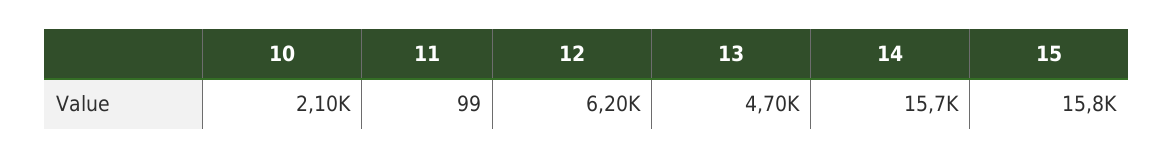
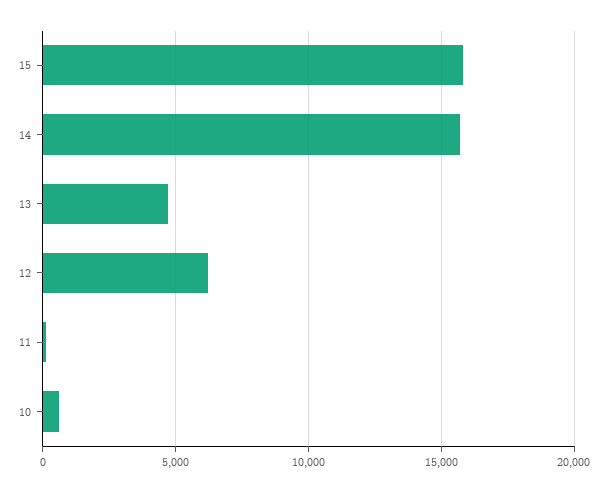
  {
-   "10": 2100,
+   "10": 500,
    "11": 99,
    "12": 6200,
    "13": 4700,
    "14": 15700,
    "15": 15800
  }

